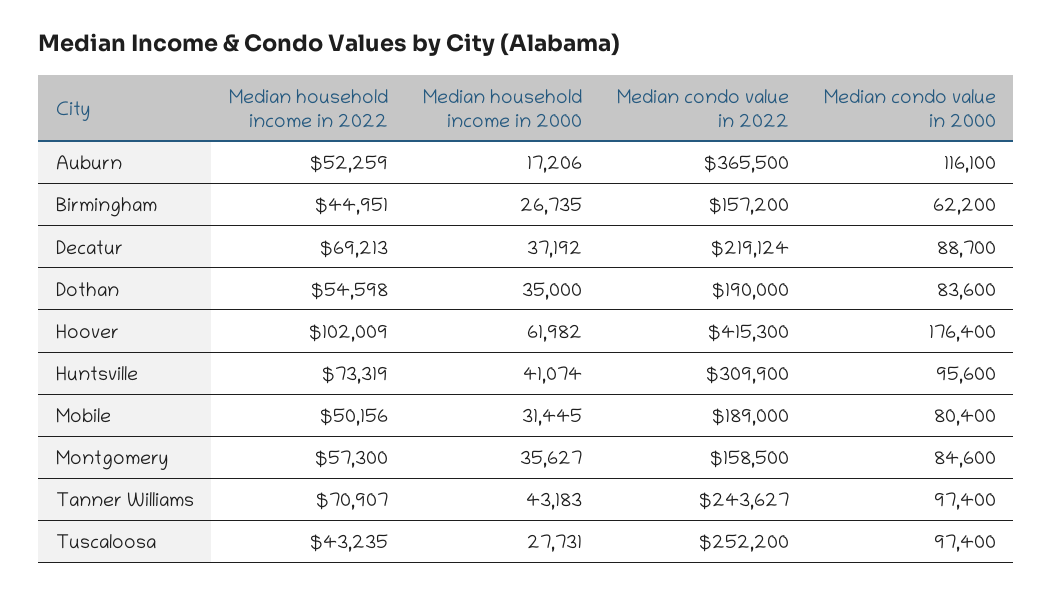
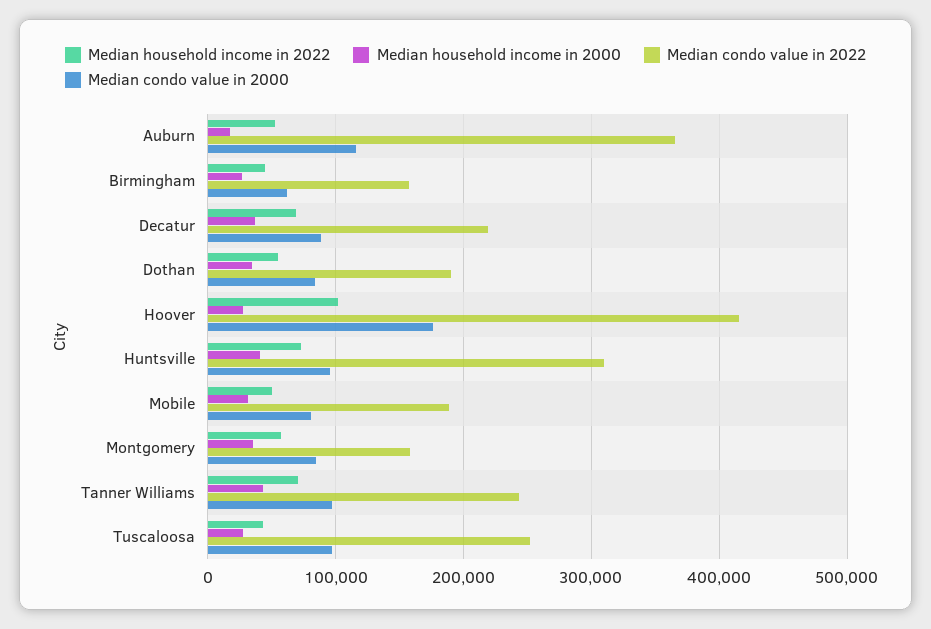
  {
    "Median household income in 2022": {
      "Auburn": 52259,
      "Birmingham": 44951,
      "Decatur": 69213,
      "Dothan": 54598,
      "Hoover": 102009,
      "Huntsville": 73319,
      "Mobile": 50156,
      "Montgomery": 57300,
      "Tanner Williams": 70907,
      "Tuscaloosa": 43235
    },
    "Median household income in 2000": {
      "Auburn": 17206,
      "Birmingham": 26735,
      "Decatur": 37192,
      "Dothan": 35000,
-     "Hoover": 61982,
+     "Hoover": 30000,
      "Huntsville": 41074,
      "Mobile": 31445,
      "Montgomery": 35627,
      "Tanner Williams": 43183,
      "Tuscaloosa": 27731
    },
    "Median condo value in 2022": {
      "Auburn": 365500,
      "Birmingham": 157200,
      "Decatur": 219124,
      "Dothan": 190000,
      "Hoover": 415300,
      "Huntsville": 309900,
      "Mobile": 189000,
      "Montgomery": 158500,
      "Tanner Williams": 243627,
      "Tuscaloosa": 252200
    },
    "Median condo value in 2000": {
      "Auburn": 116100,
      "Birmingham": 62200,
      "Decatur": 88700,
      "Dothan": 83600,
      "Hoover": 176400,
      "Huntsville": 95600,
      "Mobile": 80400,
      "Montgomery": 84600,
      "Tanner Williams": 97400,
      "Tuscaloosa": 97400
    }
  }

